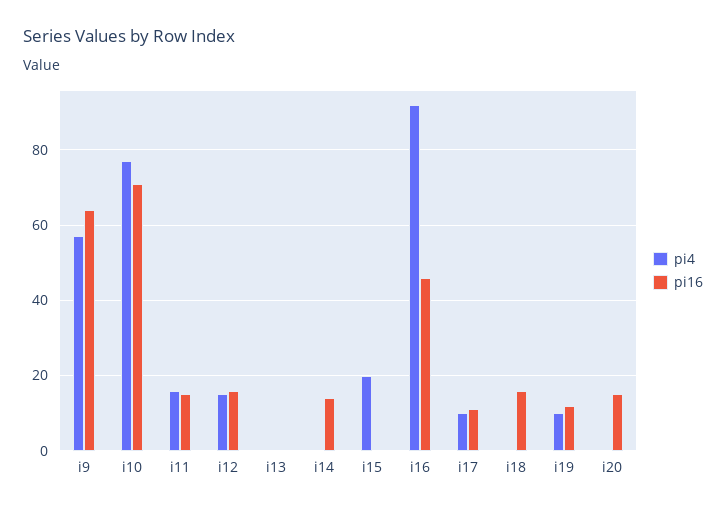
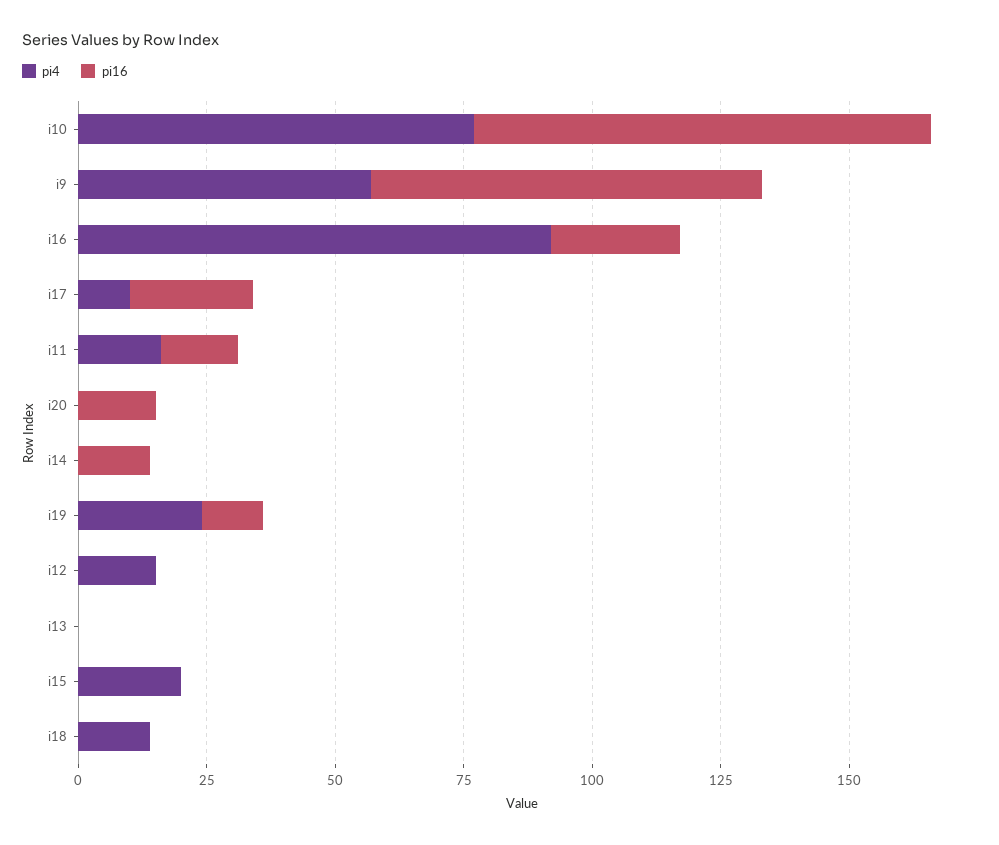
  {
    "pi4": {
      "i9": 55,
      "i10": 75,
      "i11": 15,
      "i12": 15,
      "i13": 0,
      "i14": 0,
      "i15": 20,
      "i16": 90,
      "i17": 10,
-     "i18": 0,
+     "i18": 15,
-     "i19": 10,
+     "i19": 25,
      "i20": 0
    },
    "pi16": {
-     "i9": 65,
+     "i9": 75,
-     "i10": 70,
+     "i10": 90,
      "i11": 15,
-     "i12": 15,
+     "i12": 0,
      "i13": 0,
      "i14": 15,
      "i15": 0,
-     "i16": 45,
+     "i16": 25,
-     "i17": 10,
+     "i17": 25,
-     "i18": 15,
+     "i18": 0,
      "i19": 10,
      "i20": 15
    }
  }

